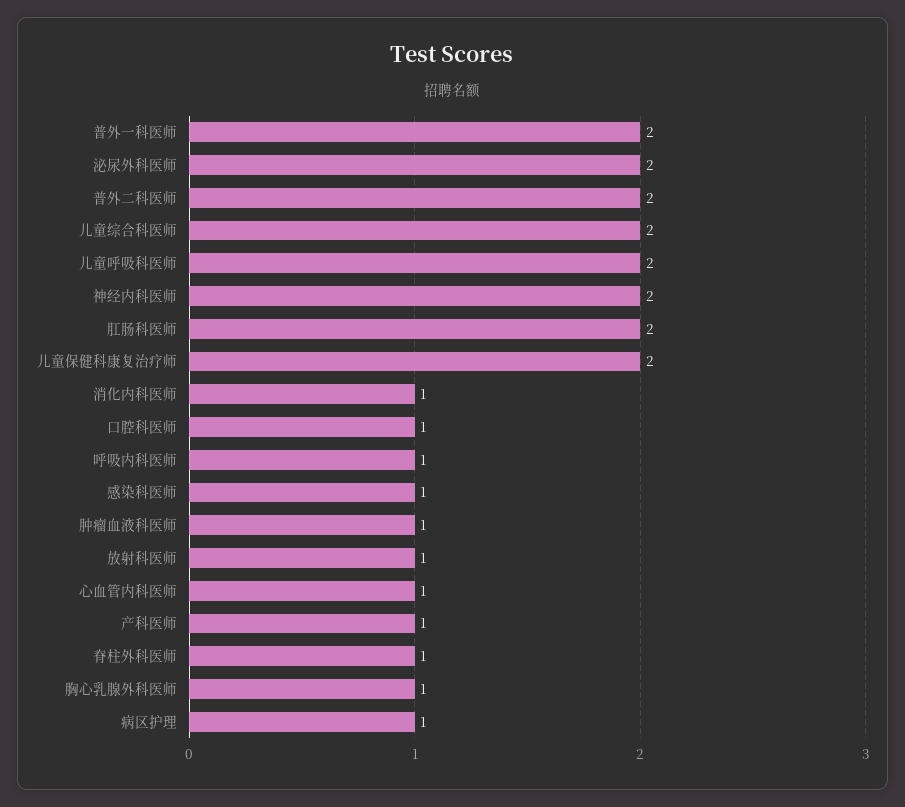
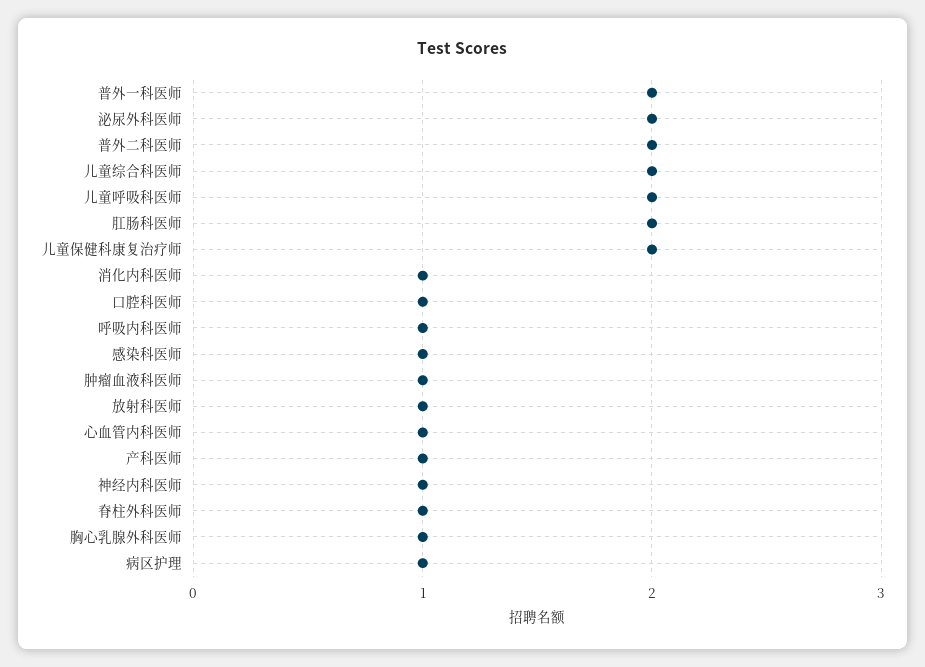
  {
    "普外一科医师": 2,
    "泌尿外科医师": 2,
    "普外二科医师": 2,
    "儿童综合科医师": 2,
    "儿童呼吸科医师": 2,
-   "神经内科医师": 2,
+   "神经内科医师": 1,
    "肛肠科医师": 2,
    "儿童保健科康复治疗师": 2,
    "消化内科医师": 1,
    "口腔科医师": 1,
    "呼吸内科医师": 1,
    "感染科医师": 1,
    "肿瘤血液科医师": 1,
    "放射科医师": 1,
    "心血管内科医师": 1,
    "产科医师": 1,
    "脊柱外科医师": 1,
    "胸心乳腺外科医师": 1,
    "病区护理": 1
  }

